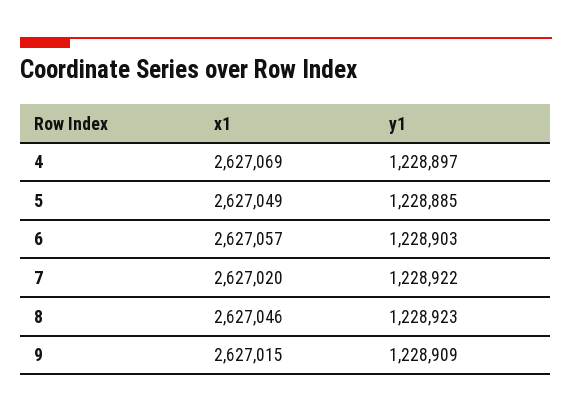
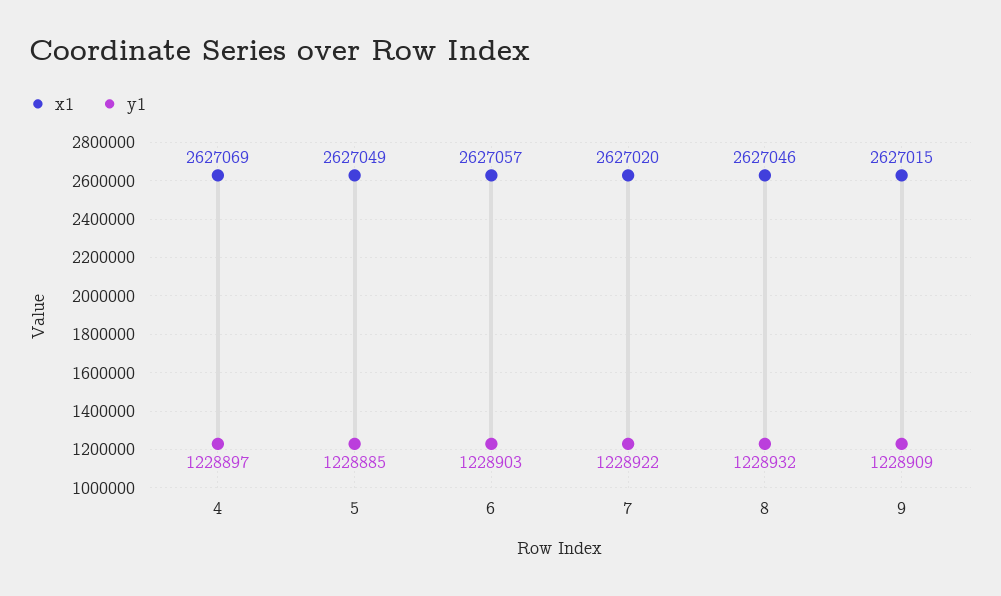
  {
    "x1": {
      "4": 2627069,
      "5": 2627049,
      "6": 2627057,
      "7": 2627020,
      "8": 2627046,
      "9": 2627015
    },
    "y1": {
      "4": 1228897,
      "5": 1228885,
      "6": 1228903,
      "7": 1228922,
-     "8": 1228923,
+     "8": 1228932,
      "9": 1228909
    }
  }

